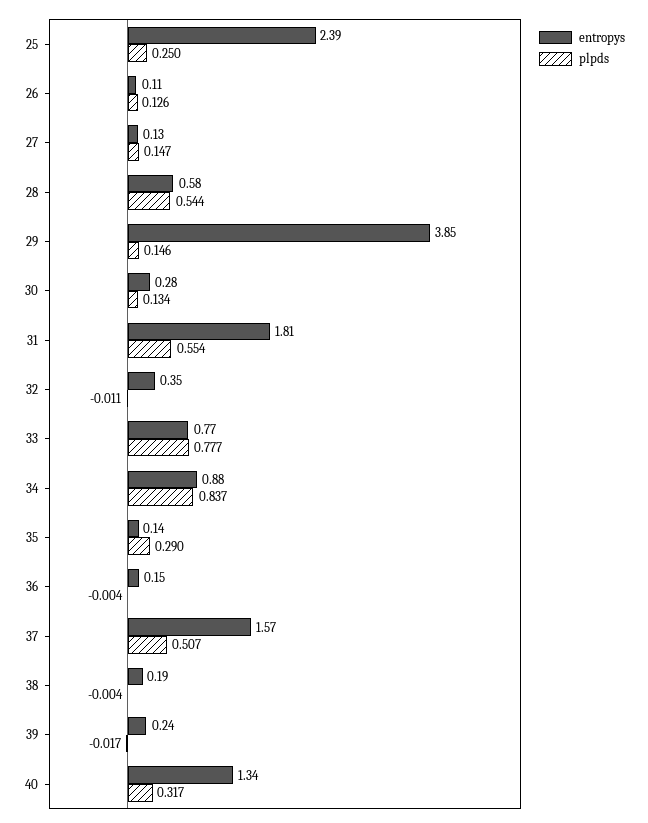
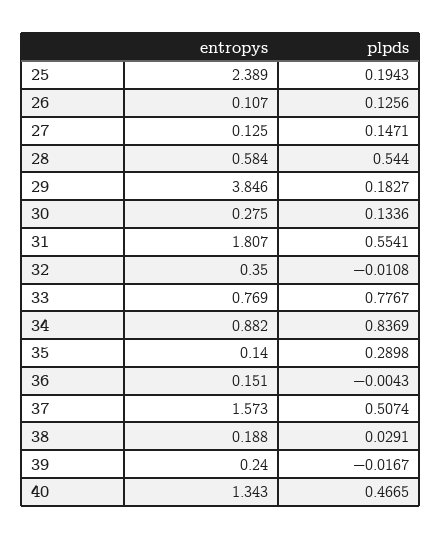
  {
    "entropys": {
      "25": 2.389,
      "26": 0.107,
      "27": 0.125,
      "28": 0.584,
      "29": 3.846,
      "30": 0.275,
      "31": 1.807,
      "32": 0.35,
      "33": 0.769,
      "34": 0.882,
      "35": 0.14,
      "36": 0.151,
      "37": 1.573,
      "38": 0.188,
      "39": 0.24,
      "40": 1.343
    },
    "plpds": {
-     "25": 0.25,
+     "25": 0.1943,
      "26": 0.1256,
      "27": 0.1471,
      "28": 0.544,
-     "29": 0.146,
+     "29": 0.1827,
      "30": 0.1336,
      "31": 0.5541,
      "32": -0.0108,
      "33": 0.7767,
      "34": 0.8369,
      "35": 0.2898,
      "36": -0.0043,
      "37": 0.5074,
-     "38": -0.004,
+     "38": 0.0291,
      "39": -0.0167,
-     "40": 0.317
+     "40": 0.4665
    }
  }

